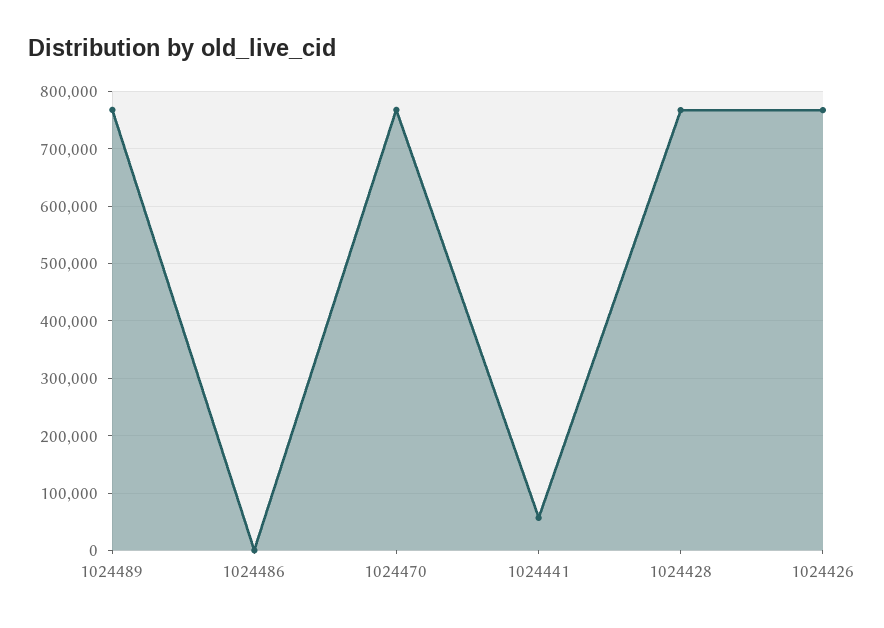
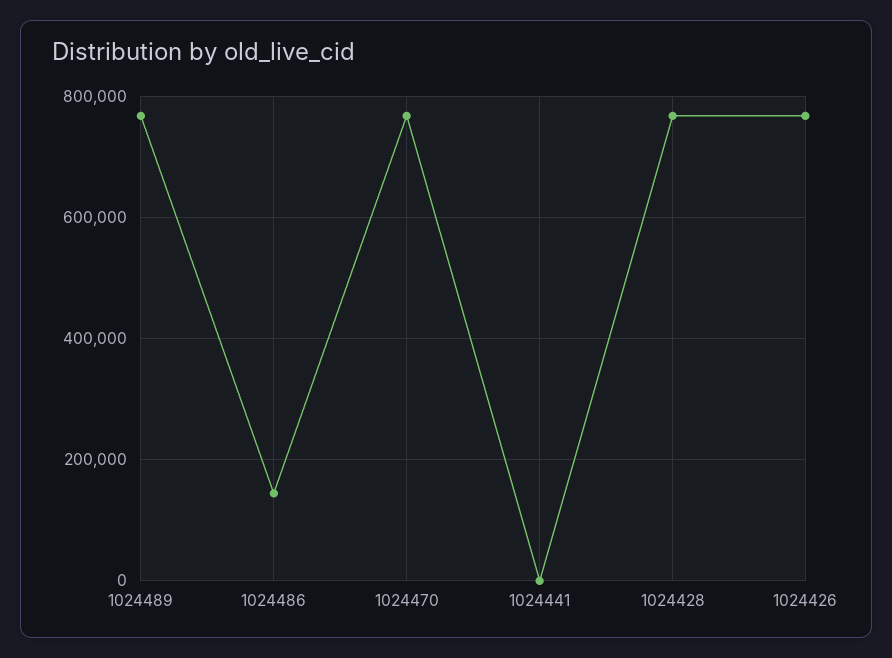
  {
    "1024489": 760000,
-   "1024486": 0,
+   "1024486": 140000,
    "1024470": 760000,
-   "1024441": 60000,
+   "1024441": 0,
    "1024428": 760000,
    "1024426": 760000
  }

